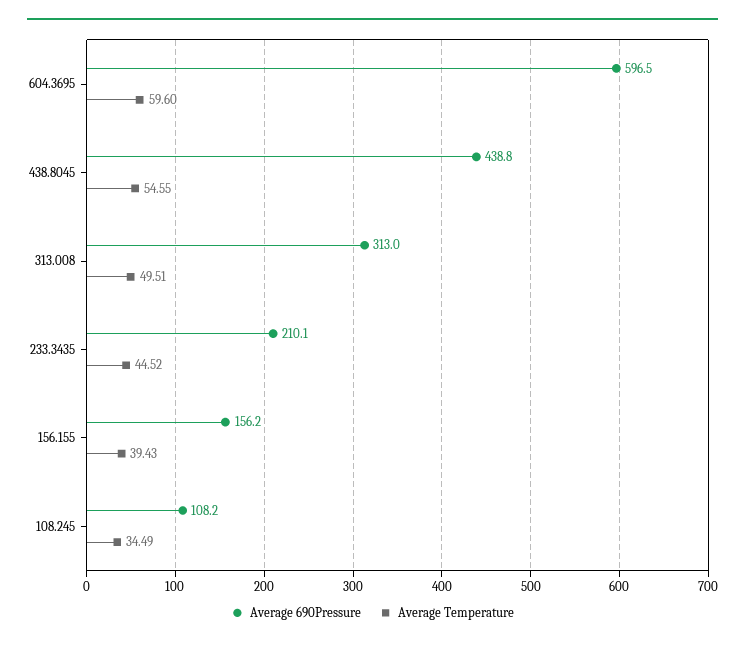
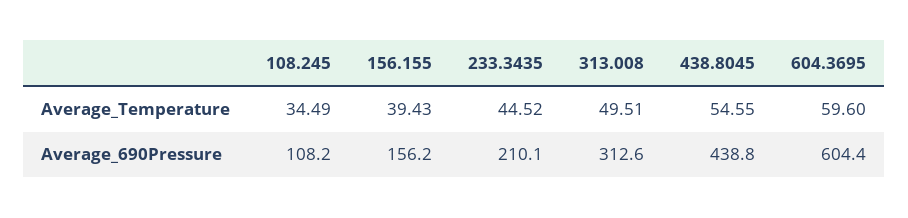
  {
    "Average 690Pressure": {
-     "604.3695": 596.5,
+     "604.3695": 604.4,
      "438.8045": 438.8,
-     "313.008": 313,
+     "313.008": 312.6,
      "233.3435": 210.1,
      "156.155": 156.2,
      "108.245": 108.2
    },
    "Average Temperature": {
      "604.3695": 59.6,
      "438.8045": 54.55,
      "313.008": 49.51,
      "233.3435": 44.52,
      "156.155": 39.43,
      "108.245": 34.49
    }
  }

